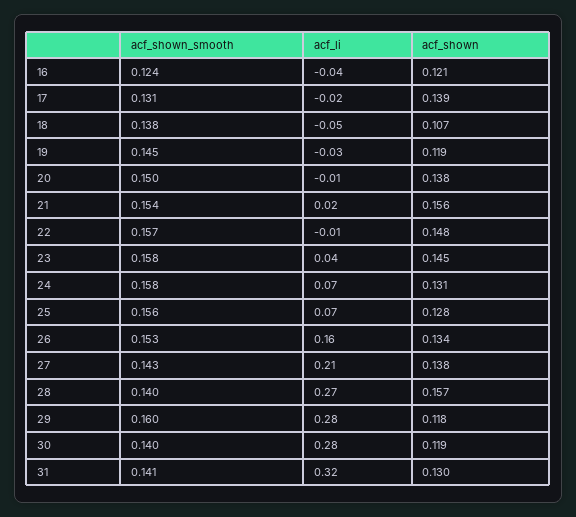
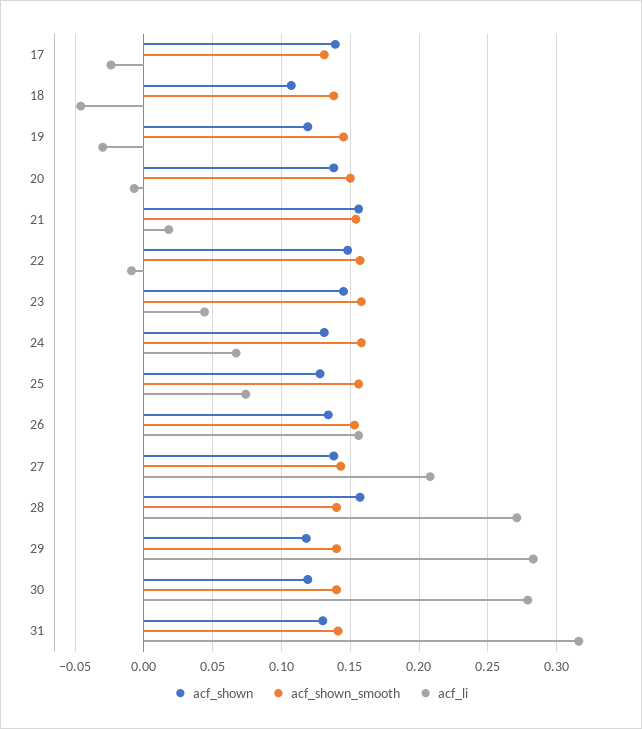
  {
    "acf_shown_smooth": {
-     "16": 0.124,
      "17": 0.131,
      "18": 0.138,
      "19": 0.145,
      "20": 0.15,
      "21": 0.154,
      "22": 0.157,
      "23": 0.158,
      "24": 0.158,
      "25": 0.156,
      "26": 0.153,
      "27": 0.143,
      "28": 0.14,
-     "29": 0.16,
+     "29": 0.14,
      "30": 0.14,
      "31": 0.141
    },
    "acf_li": {
-     "16": -0.04,
      "17": -0.02,
      "18": -0.05,
      "19": -0.03,
      "20": -0.01,
      "21": 0.02,
      "22": -0.01,
      "23": 0.04,
      "24": 0.07,
      "25": 0.07,
      "26": 0.16,
      "27": 0.21,
      "28": 0.27,
      "29": 0.28,
      "30": 0.28,
      "31": 0.32
    },
    "acf_shown": {
-     "16": 0.121,
      "17": 0.139,
      "18": 0.107,
      "19": 0.119,
      "20": 0.138,
      "21": 0.156,
      "22": 0.148,
      "23": 0.145,
      "24": 0.131,
      "25": 0.128,
      "26": 0.134,
      "27": 0.138,
      "28": 0.157,
      "29": 0.118,
      "30": 0.119,
      "31": 0.13
    }
  }

